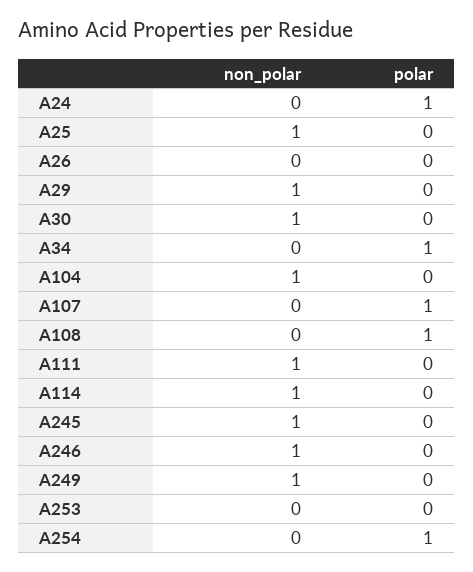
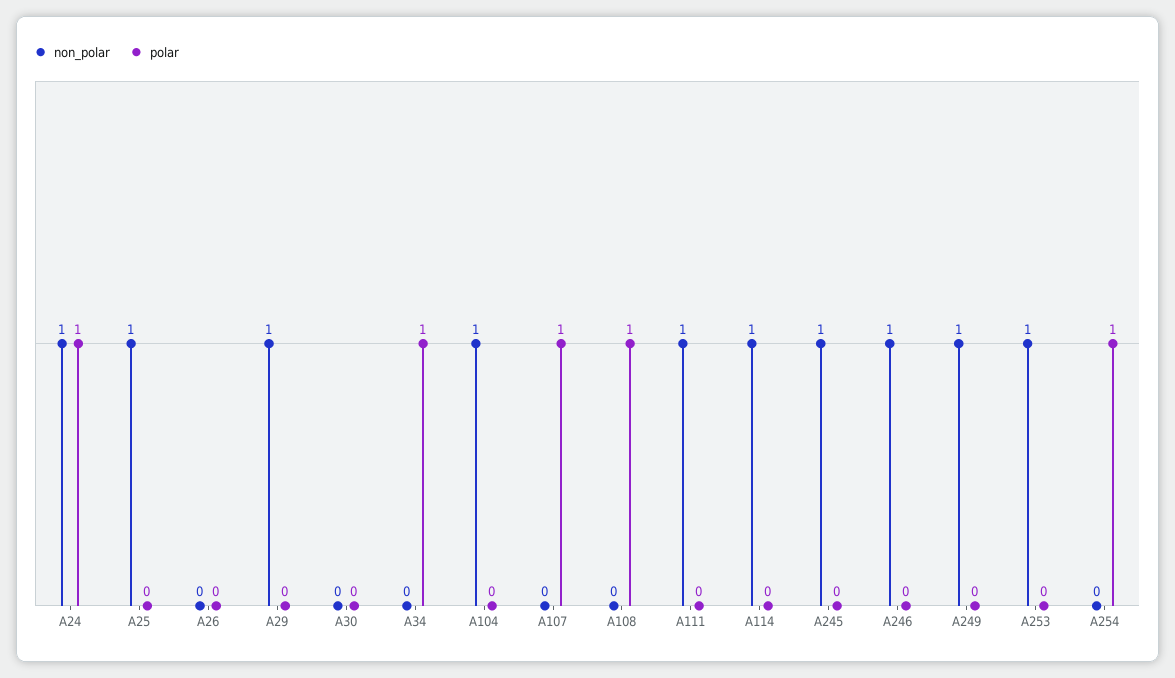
  {
    "non_polar": {
-     "A24": 0,
+     "A24": 1,
      "A25": 1,
      "A26": 0,
      "A29": 1,
-     "A30": 1,
+     "A30": 0,
      "A34": 0,
      "A104": 1,
      "A107": 0,
      "A108": 0,
      "A111": 1,
      "A114": 1,
      "A245": 1,
      "A246": 1,
      "A249": 1,
-     "A253": 0,
+     "A253": 1,
      "A254": 0
    },
    "polar": {
      "A24": 1,
      "A25": 0,
      "A26": 0,
      "A29": 0,
      "A30": 0,
      "A34": 1,
      "A104": 0,
      "A107": 1,
      "A108": 1,
      "A111": 0,
      "A114": 0,
      "A245": 0,
      "A246": 0,
      "A249": 0,
      "A253": 0,
      "A254": 1
    }
  }

